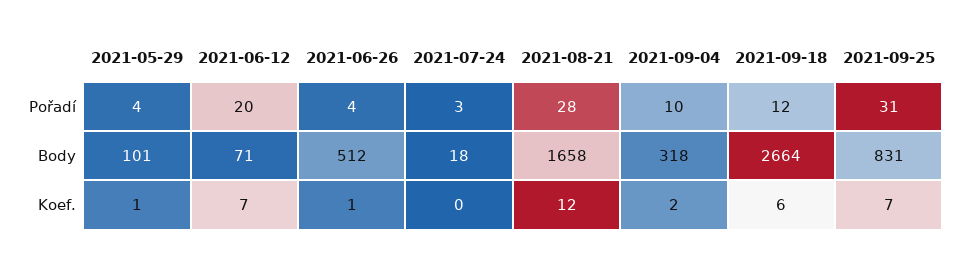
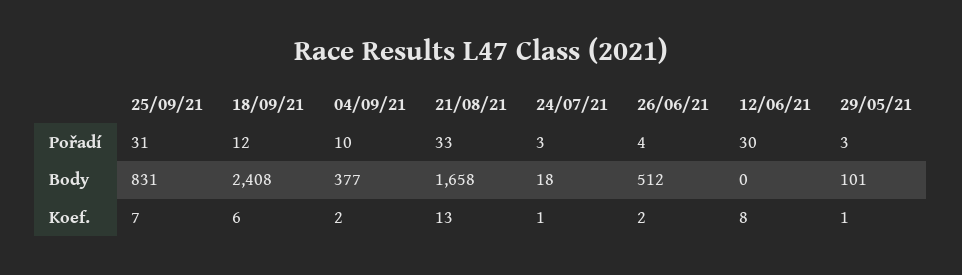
  {
    "2021-05-29": {
-     "Pořadí": 4,
+     "Pořadí": 3,
      "Body": 101,
      "Koef.": 1
    },
    "2021-06-12": {
-     "Pořadí": 20,
+     "Pořadí": 30,
-     "Body": 71,
+     "Body": 0,
-     "Koef.": 7
+     "Koef.": 8
    },
    "2021-06-26": {
      "Pořadí": 4,
      "Body": 512,
-     "Koef.": 1
+     "Koef.": 2
    },
    "2021-07-24": {
      "Pořadí": 3,
      "Body": 18,
-     "Koef.": 0
+     "Koef.": 1
    },
    "2021-08-21": {
-     "Pořadí": 28,
+     "Pořadí": 33,
      "Body": 1658,
-     "Koef.": 12
+     "Koef.": 13
    },
    "2021-09-04": {
      "Pořadí": 10,
-     "Body": 318,
+     "Body": 377,
      "Koef.": 2
    },
    "2021-09-18": {
      "Pořadí": 12,
-     "Body": 2664,
+     "Body": 2408,
      "Koef.": 6
    },
    "2021-09-25": {
      "Pořadí": 31,
      "Body": 831,
      "Koef.": 7
    }
  }

